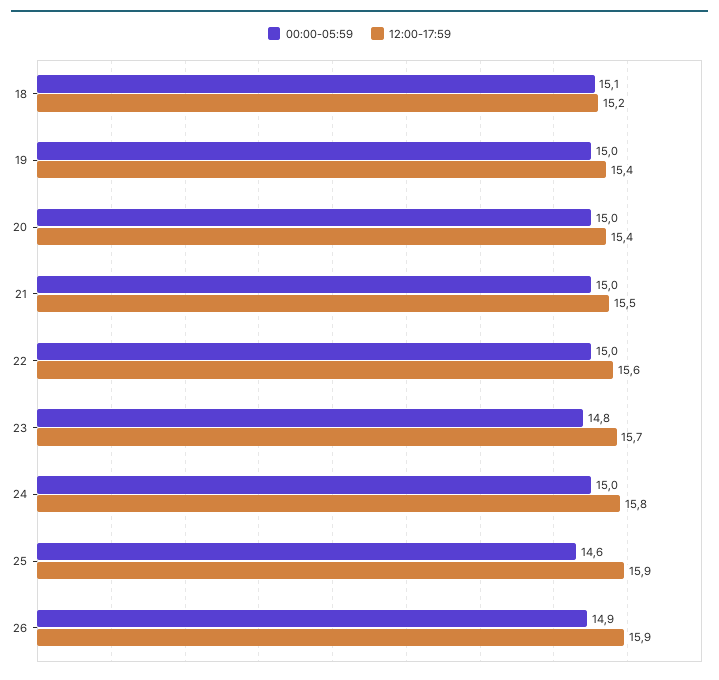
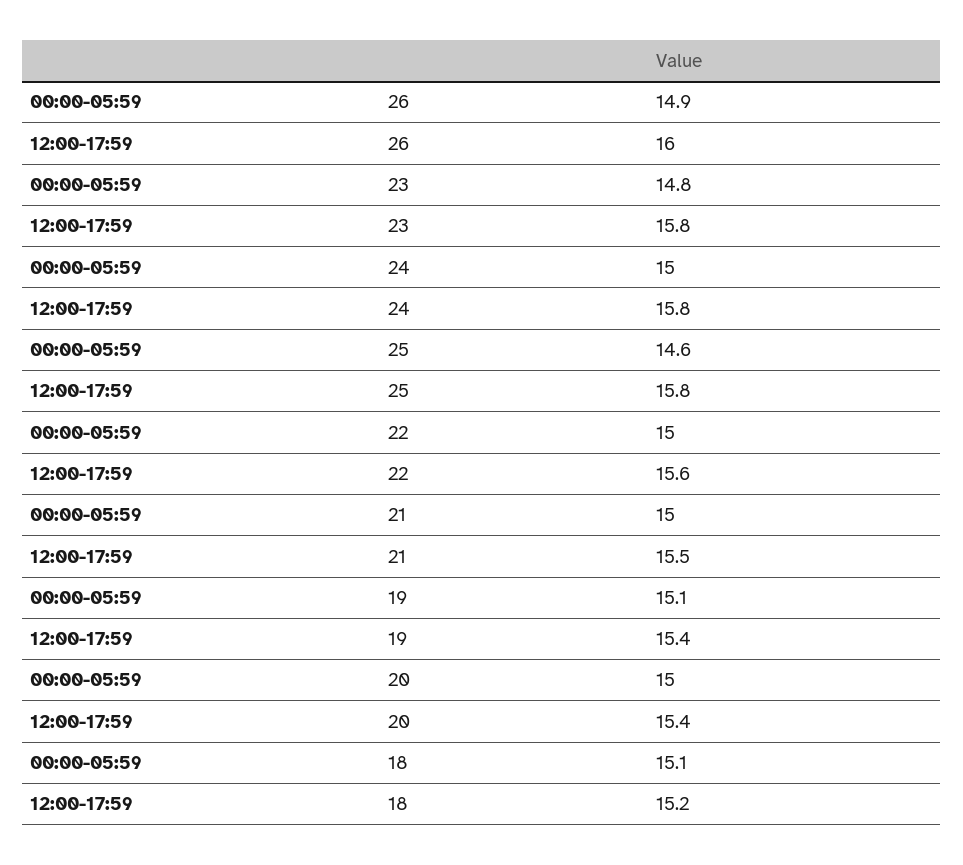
  {
    "00:00-05:59": {
      "18": 15.1,
-     "19": 15,
+     "19": 15.1,
      "20": 15,
      "21": 15,
      "22": 15,
      "23": 14.8,
      "24": 15,
      "25": 14.6,
      "26": 14.9
    },
    "12:00-17:59": {
      "18": 15.2,
      "19": 15.4,
      "20": 15.4,
      "21": 15.5,
      "22": 15.6,
-     "23": 15.7,
+     "23": 15.8,
      "24": 15.8,
-     "25": 15.9,
+     "25": 15.8,
-     "26": 15.9
+     "26": 16
    }
  }

